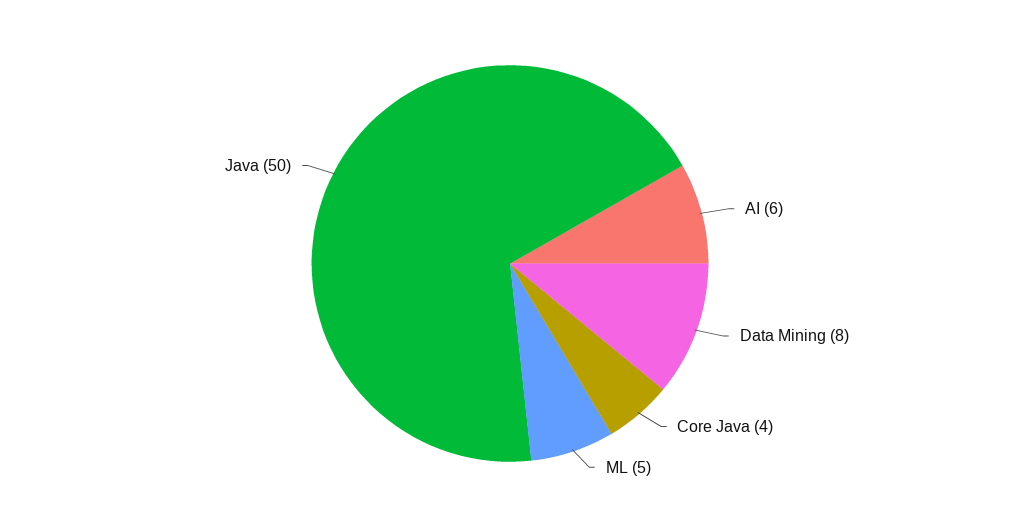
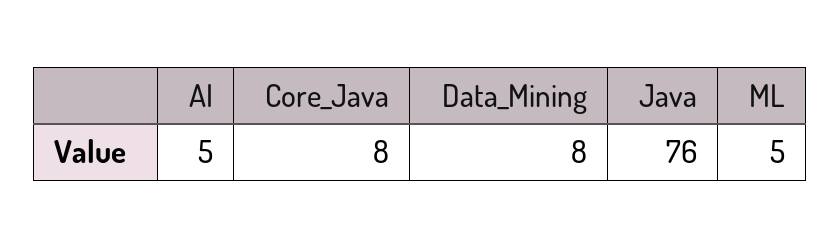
  {
-   "AI": 6,
+   "AI": 5,
    "Data Mining": 8,
-   "Core Java": 4,
+   "Core Java": 8,
    "ML": 5,
-   "Java": 50
+   "Java": 76
  }

